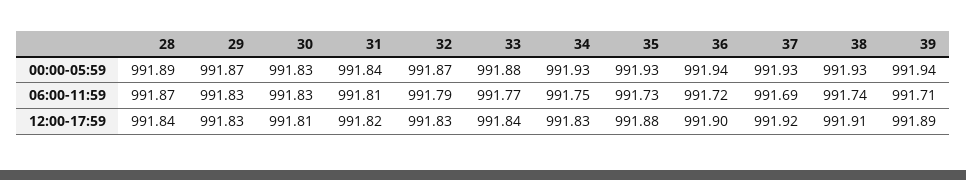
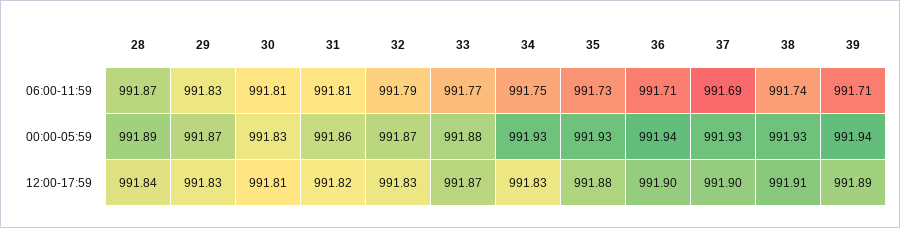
  {
    "28": {
      "00:00-05:59": 991.89,
      "06:00-11:59": 991.87,
      "12:00-17:59": 991.84
    },
    "29": {
      "00:00-05:59": 991.87,
      "06:00-11:59": 991.83,
      "12:00-17:59": 991.83
    },
    "30": {
      "00:00-05:59": 991.83,
-     "06:00-11:59": 991.83,
+     "06:00-11:59": 991.81,
      "12:00-17:59": 991.81
    },
    "31": {
-     "00:00-05:59": 991.84,
+     "00:00-05:59": 991.86,
      "06:00-11:59": 991.81,
      "12:00-17:59": 991.82
    },
    "32": {
      "00:00-05:59": 991.87,
      "06:00-11:59": 991.79,
      "12:00-17:59": 991.83
    },
    "33": {
      "00:00-05:59": 991.88,
      "06:00-11:59": 991.77,
-     "12:00-17:59": 991.84
+     "12:00-17:59": 991.87
    },
    "34": {
      "00:00-05:59": 991.93,
      "06:00-11:59": 991.75,
      "12:00-17:59": 991.83
    },
    "35": {
      "00:00-05:59": 991.93,
      "06:00-11:59": 991.73,
      "12:00-17:59": 991.88
    },
    "36": {
      "00:00-05:59": 991.94,
-     "06:00-11:59": 991.72,
+     "06:00-11:59": 991.71,
      "12:00-17:59": 991.9
    },
    "37": {
      "00:00-05:59": 991.93,
      "06:00-11:59": 991.69,
-     "12:00-17:59": 991.92
+     "12:00-17:59": 991.9
    },
    "38": {
      "00:00-05:59": 991.93,
      "06:00-11:59": 991.74,
      "12:00-17:59": 991.91
    },
    "39": {
      "00:00-05:59": 991.94,
      "06:00-11:59": 991.71,
      "12:00-17:59": 991.89
    }
  }

